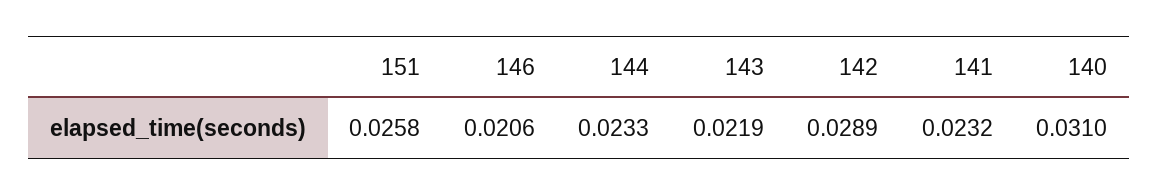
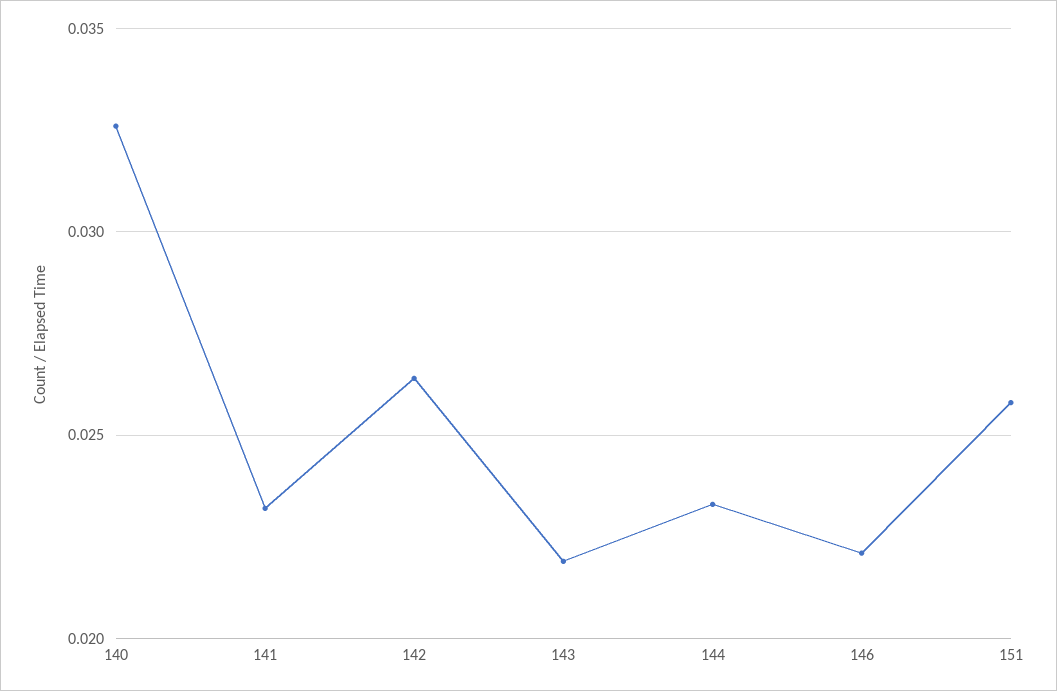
  {
    "151": 0.0258,
-   "146": 0.0206,
+   "146": 0.022,
    "144": 0.0233,
    "143": 0.0219,
-   "142": 0.0289,
+   "142": 0.0265,
    "141": 0.0232,
-   "140": 0.031
+   "140": 0.0325
  }

